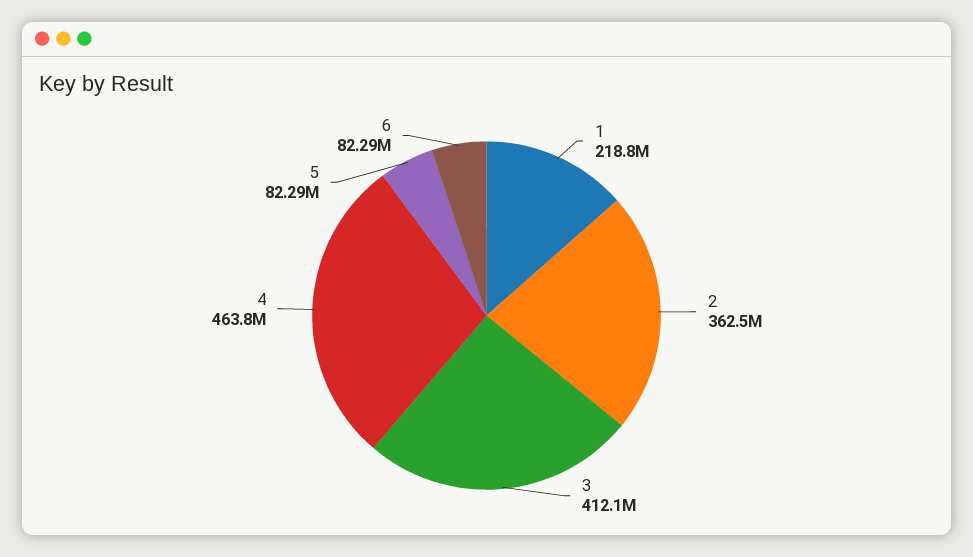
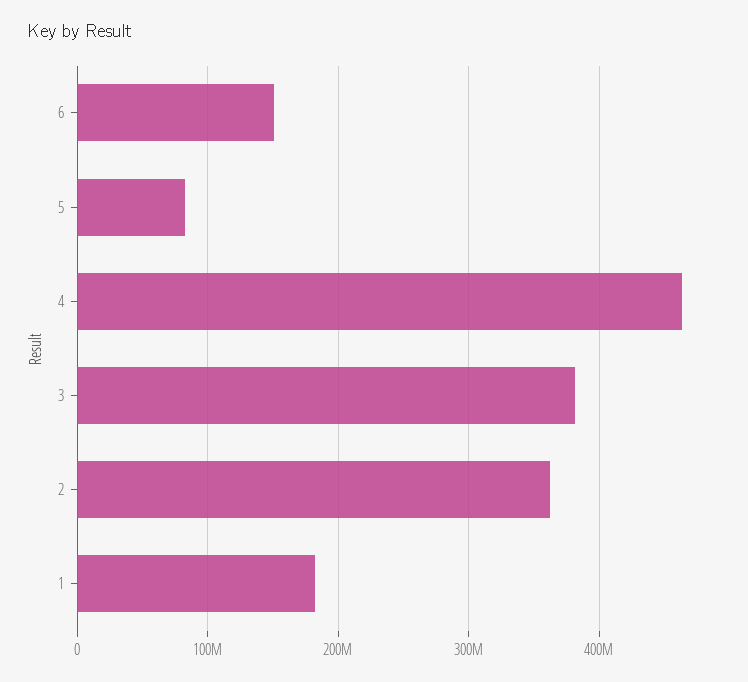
  {
-   "1": 218800000,
+   "1": 180000000,
    "2": 362500000,
-   "3": 412100000,
+   "3": 380000000,
    "4": 463800000,
    "5": 82290000,
-   "6": 82290000
+   "6": 150000000
  }

